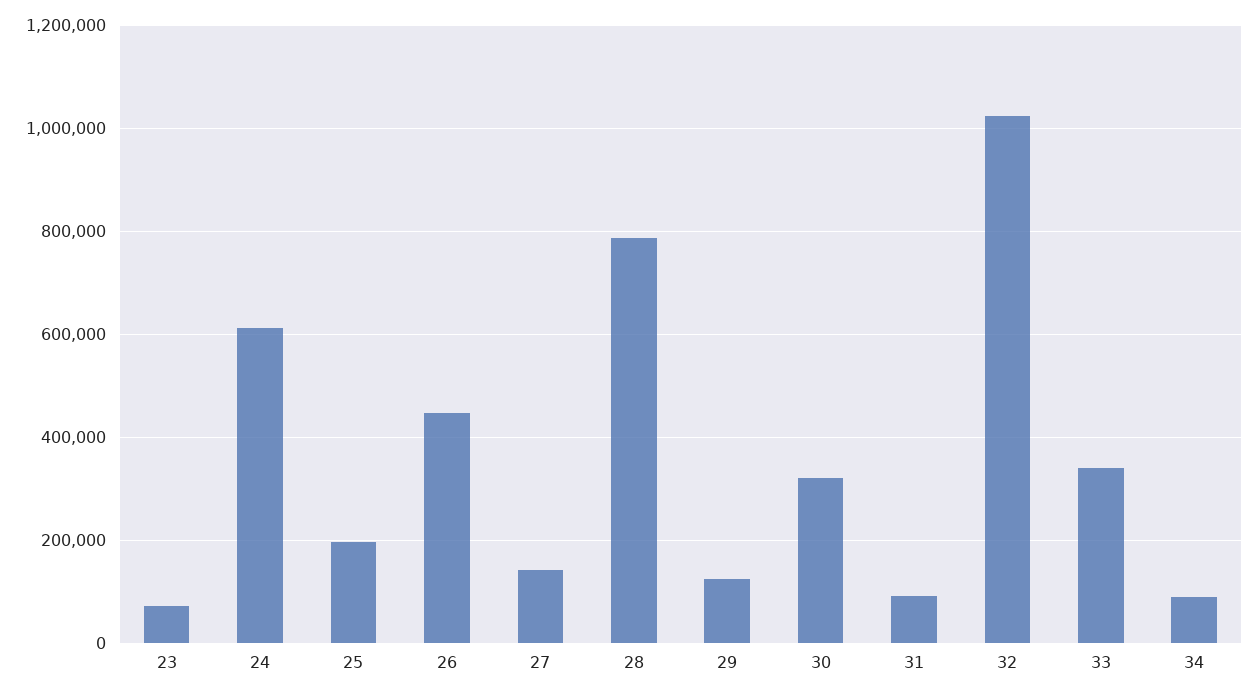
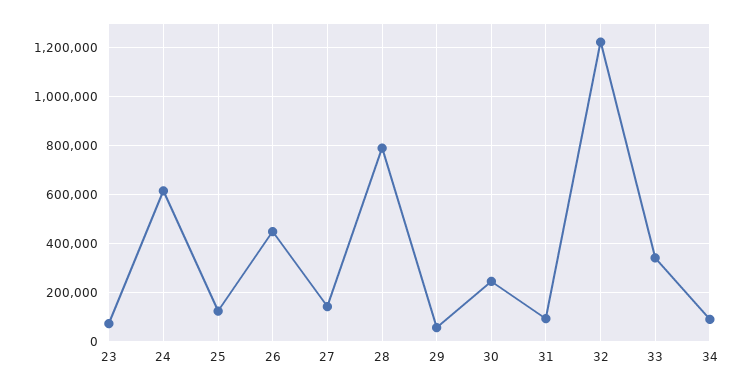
  {
    "23": 80000,
    "24": 620000,
-   "25": 200000,
+   "25": 125000,
    "26": 440000,
    "27": 140000,
    "28": 780000,
-   "29": 120000,
+   "29": 50000,
-   "30": 320000,
+   "30": 250000,
    "31": 100000,
-   "32": 1020000,
+   "32": 1225000,
    "33": 340000,
    "34": 100000
  }

